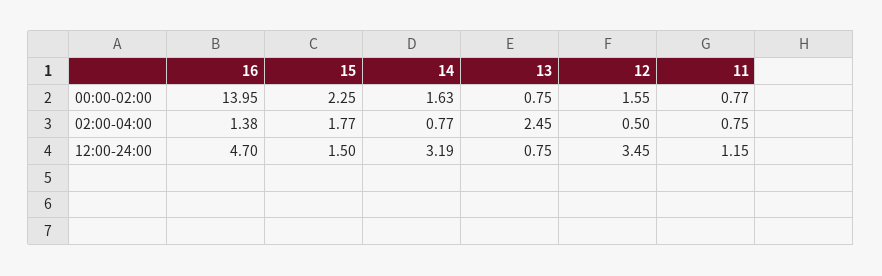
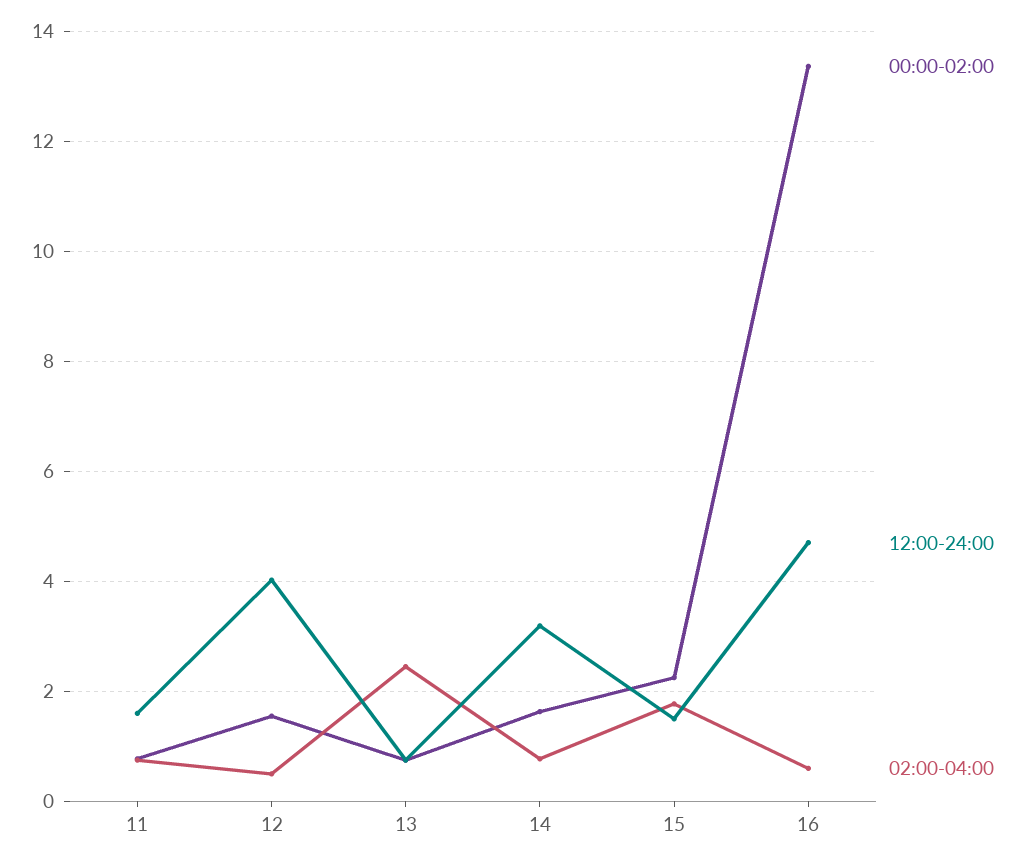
  {
    "00:00-02:00": {
-     "16": 13.95,
+     "16": 13.4,
      "15": 2.25,
      "14": 1.63,
      "13": 0.75,
      "12": 1.55,
      "11": 0.77
    },
    "02:00-04:00": {
-     "16": 1.38,
+     "16": 0.6,
      "15": 1.77,
      "14": 0.77,
      "13": 2.45,
      "12": 0.5,
      "11": 0.75
    },
    "12:00-24:00": {
      "16": 4.7,
      "15": 1.5,
      "14": 3.19,
      "13": 0.75,
-     "12": 3.45,
+     "12": 4,
-     "11": 1.15
+     "11": 1.6
    }
  }

